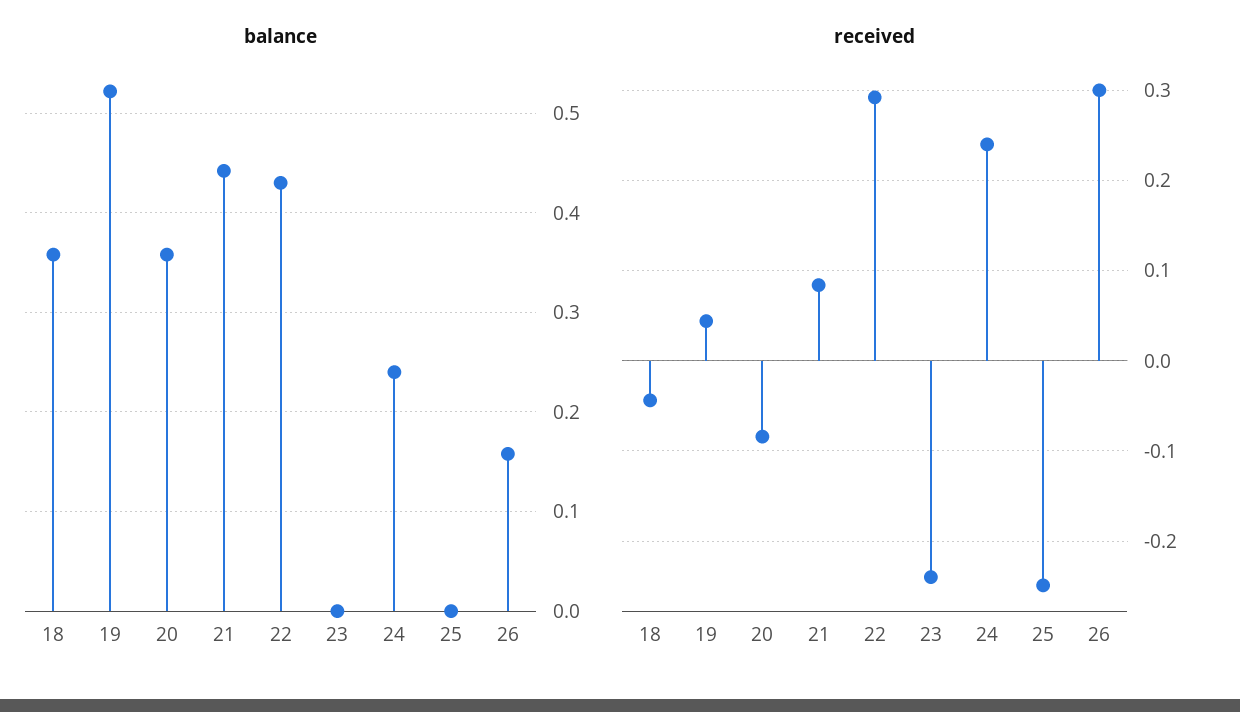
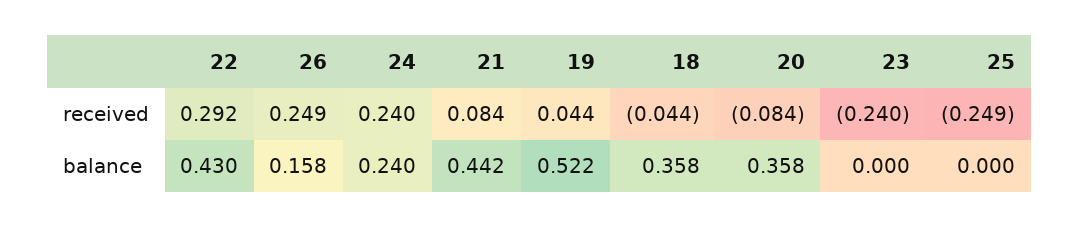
  {
    "balance": {
      "18": 0.358,
      "19": 0.522,
      "20": 0.358,
      "21": 0.442,
      "22": 0.43,
      "23": 0,
      "24": 0.24,
      "25": 0,
      "26": 0.158
    },
    "received": {
      "18": -0.044,
      "19": 0.044,
      "20": -0.084,
      "21": 0.084,
      "22": 0.292,
      "23": -0.24,
      "24": 0.24,
      "25": -0.249,
-     "26": 0.3
+     "26": 0.249
    }
  }

